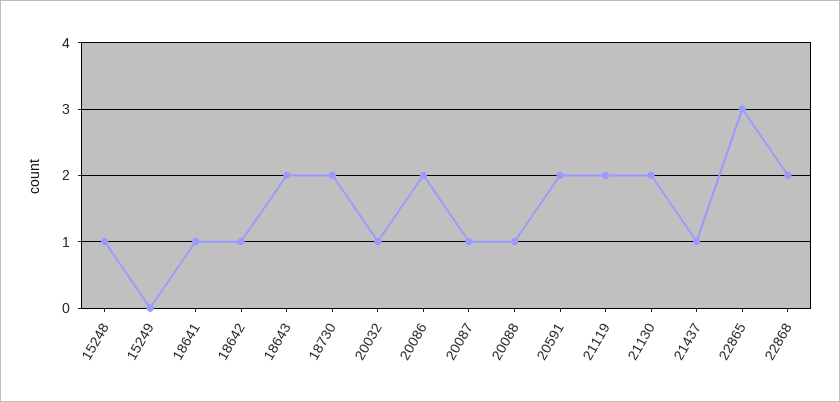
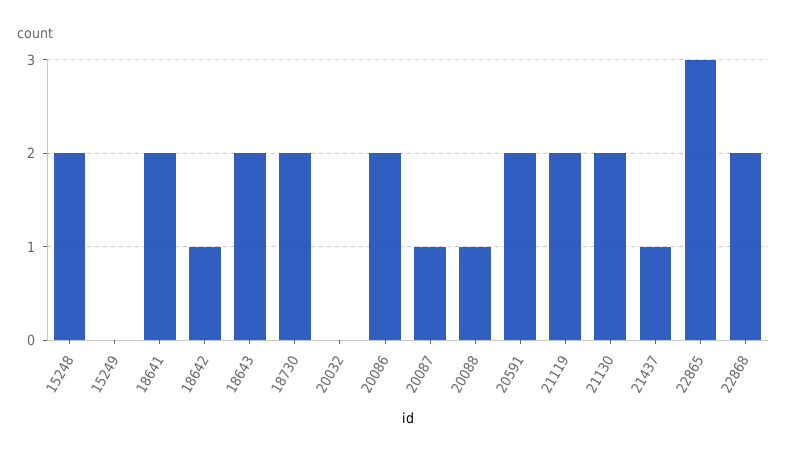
  {
-   "15248": 1,
+   "15248": 2,
    "15249": 0,
-   "18641": 1,
+   "18641": 2,
    "18642": 1,
    "18643": 2,
    "18730": 2,
-   "20032": 1,
+   "20032": 0,
    "20086": 2,
    "20087": 1,
    "20088": 1,
    "20591": 2,
    "21119": 2,
    "21130": 2,
    "21437": 1,
    "22865": 3,
    "22868": 2
  }

